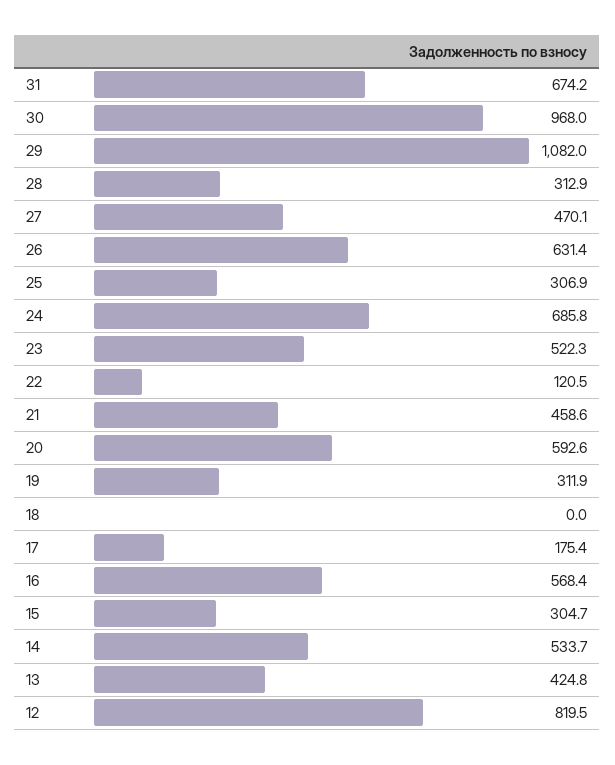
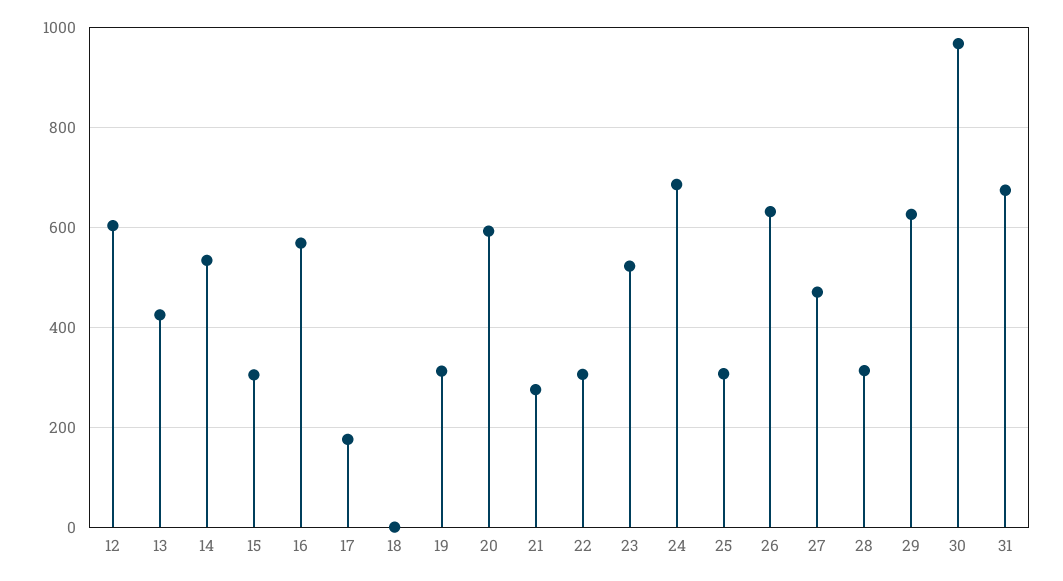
  {
    "31": 674.2,
    "30": 968,
-   "29": 1082,
+   "29": 620,
    "28": 312.9,
    "27": 470.1,
    "26": 631.4,
    "25": 306.9,
    "24": 685.8,
    "23": 522.3,
-   "22": 120.5,
+   "22": 300,
-   "21": 458.6,
+   "21": 280,
    "20": 592.6,
    "19": 311.9,
    "18": 0,
    "17": 175.4,
    "16": 568.4,
    "15": 304.7,
    "14": 533.7,
    "13": 424.8,
-   "12": 819.5
+   "12": 600
  }

